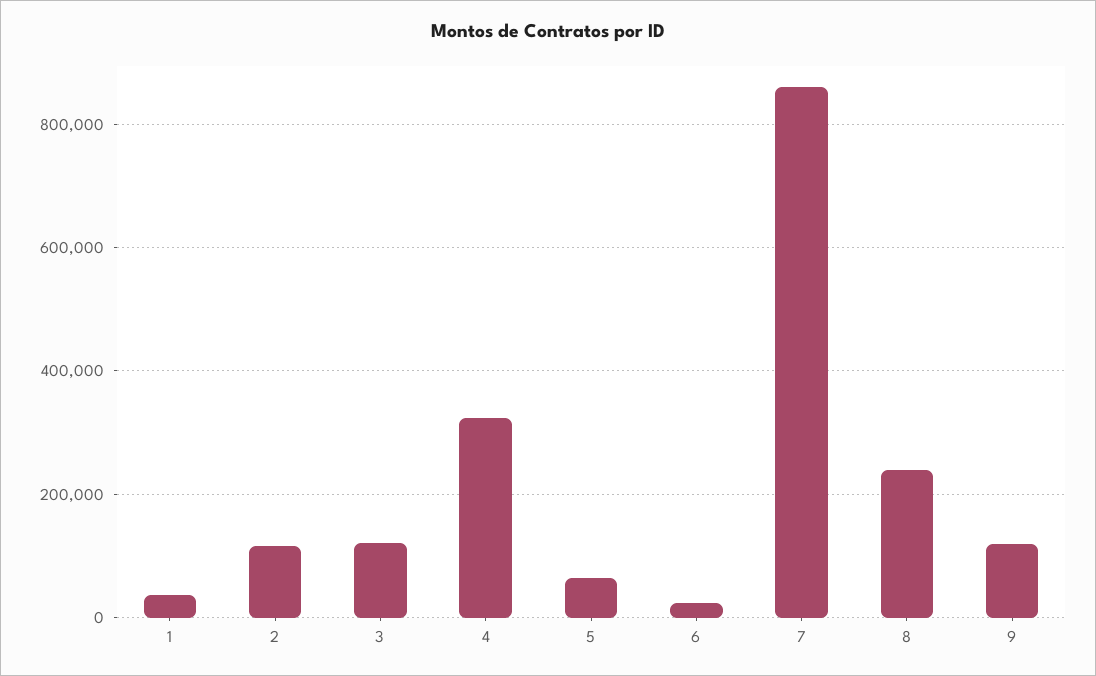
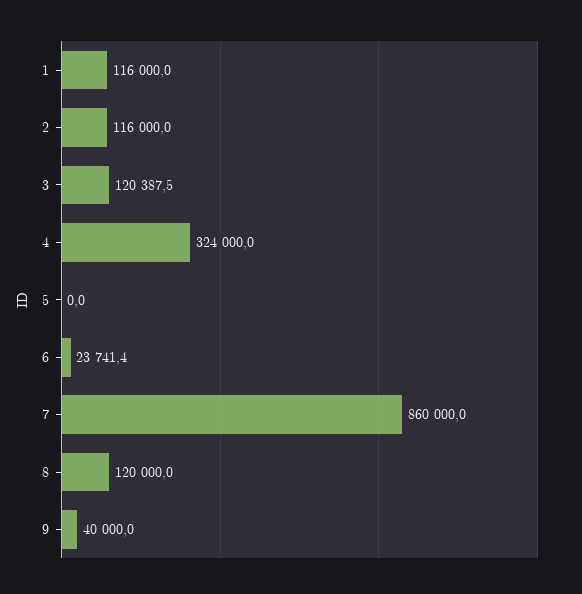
  {
-   "1": 40000,
+   "1": 116000,
    "2": 116000,
    "3": 120387.5,
    "4": 324000,
-   "5": 60000,
+   "5": 0,
    "6": 23741.4,
    "7": 860000,
-   "8": 240000,
+   "8": 120000,
-   "9": 120000
+   "9": 40000
  }

